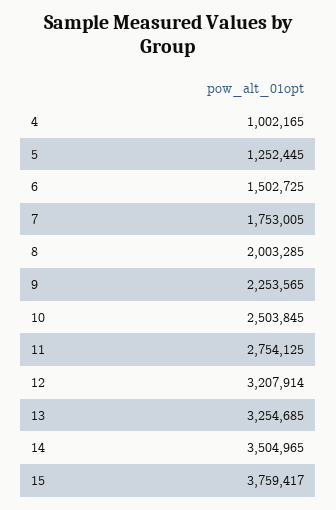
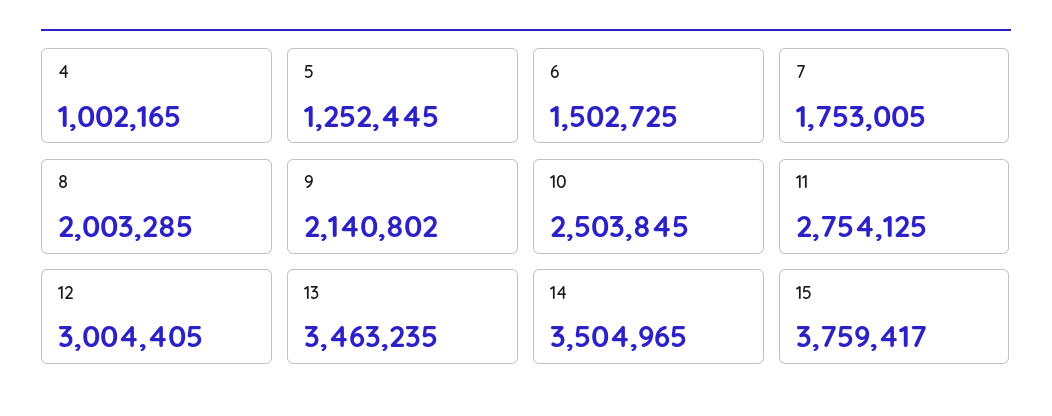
  {
    "4": 1002165,
    "5": 1252445,
    "6": 1502725,
    "7": 1753005,
    "8": 2003285,
-   "9": 2253565,
+   "9": 2140802,
    "10": 2503845,
    "11": 2754125,
-   "12": 3207914,
+   "12": 3004405,
-   "13": 3254685,
+   "13": 3463235,
    "14": 3504965,
    "15": 3759417
  }

